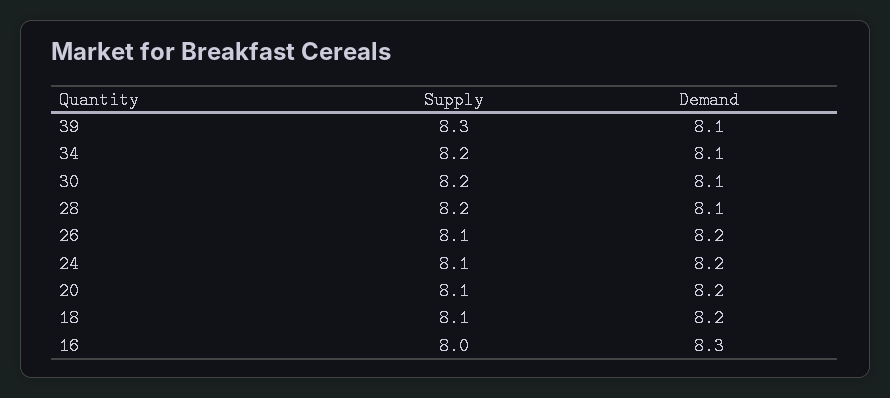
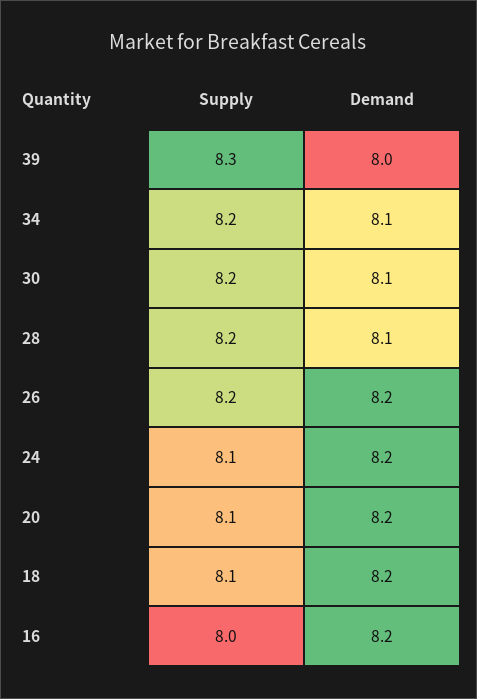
  {
    "Supply": {
      "39": 8.3,
      "34": 8.2,
      "30": 8.2,
      "28": 8.2,
-     "26": 8.1,
+     "26": 8.2,
      "24": 8.1,
      "20": 8.1,
      "18": 8.1,
      "16": 8
    },
    "Demand": {
-     "39": 8.1,
+     "39": 8,
      "34": 8.1,
      "30": 8.1,
      "28": 8.1,
      "26": 8.2,
      "24": 8.2,
      "20": 8.2,
      "18": 8.2,
-     "16": 8.3
+     "16": 8.2
    }
  }

